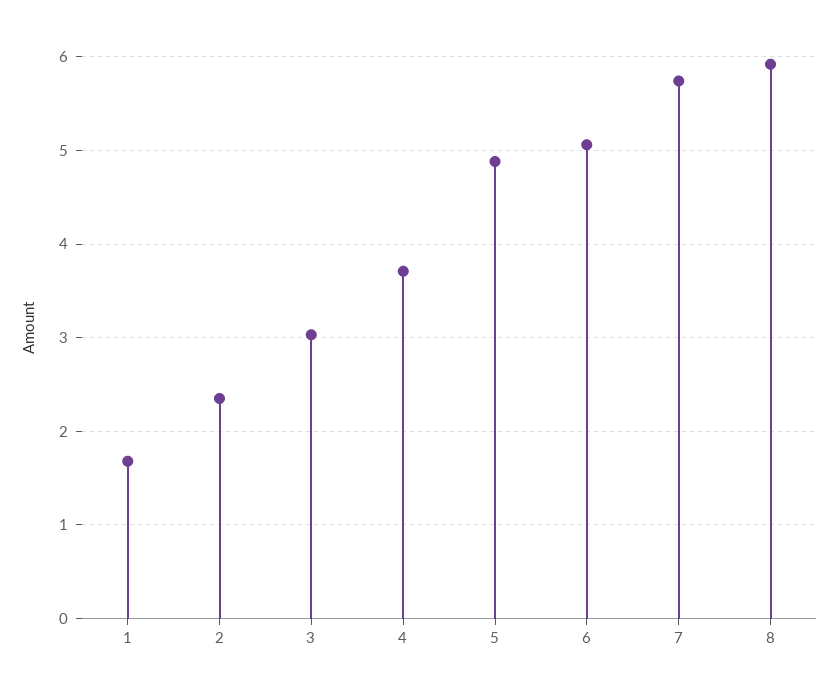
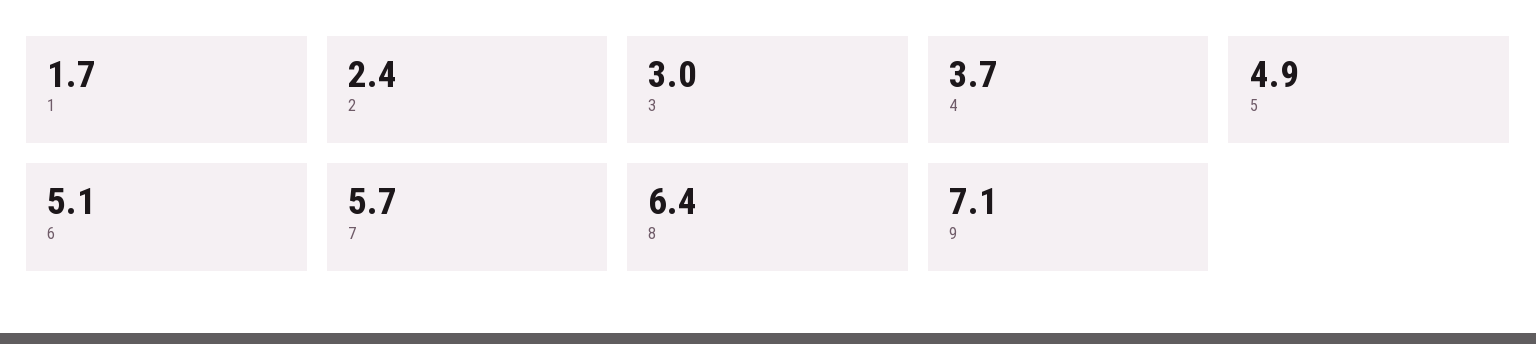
  {
    "1": 1.7,
    "2": 2.4,
    "3": 3,
    "4": 3.7,
    "5": 4.9,
    "6": 5.1,
    "7": 5.7,
-   "8": 5.9
+   "8": 6.4,
+   "9": 7.1
  }

